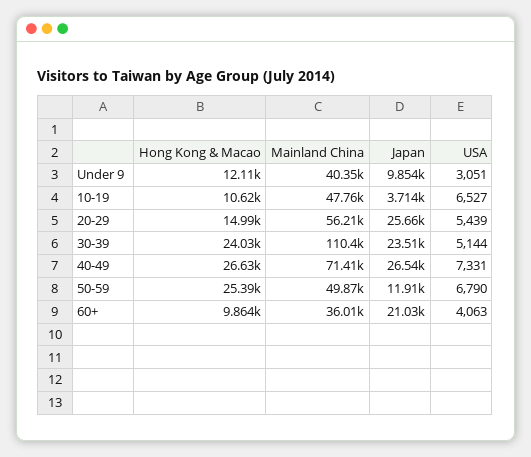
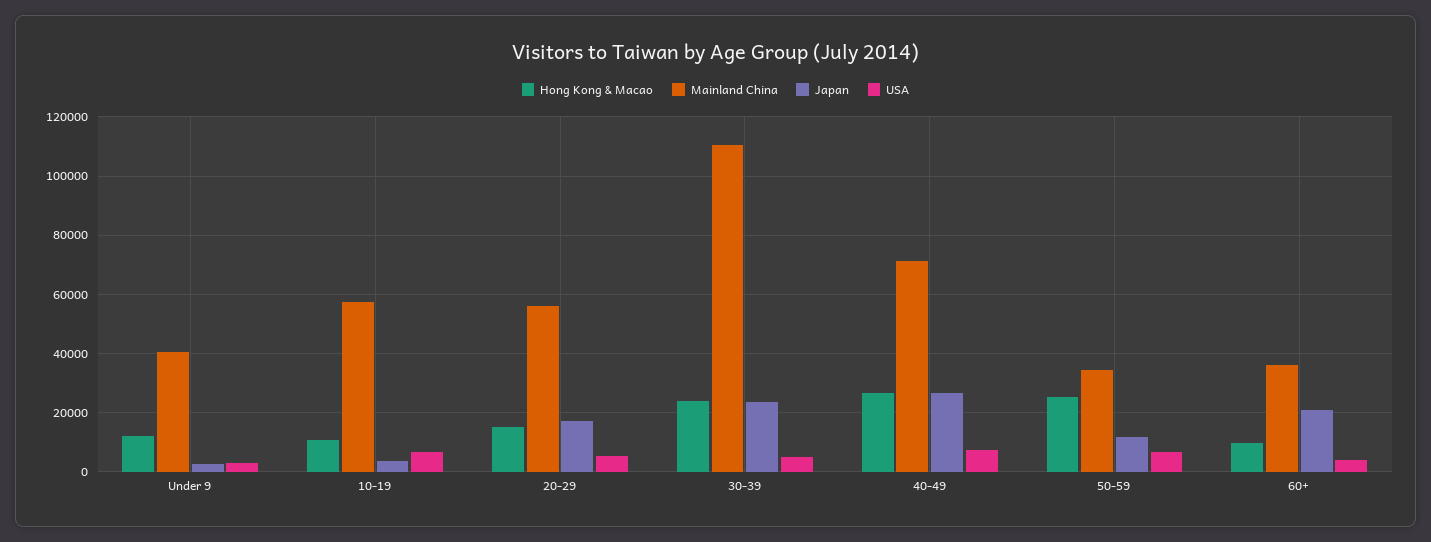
  {
    "Hong Kong & Macao": {
      "Under 9": 12110,
      "10-19": 10620,
      "20-29": 14990,
      "30-39": 24030,
      "40-49": 26630,
      "50-59": 25390,
      "60+": 9864
    },
    "Mainland China": {
      "Under 9": 40350,
-     "10-19": 47760,
+     "10-19": 57500,
      "20-29": 56210,
      "30-39": 110400,
      "40-49": 71410,
-     "50-59": 49870,
+     "50-59": 35000,
      "60+": 36010
    },
    "Japan": {
-     "Under 9": 9854,
+     "Under 9": 2500,
      "10-19": 3714,
-     "20-29": 25660,
+     "20-29": 17500,
      "30-39": 23510,
      "40-49": 26540,
      "50-59": 11910,
      "60+": 21030
    },
    "USA": {
      "Under 9": 3051,
      "10-19": 6527,
      "20-29": 5439,
      "30-39": 5144,
      "40-49": 7331,
      "50-59": 6790,
      "60+": 4063
    }
  }

